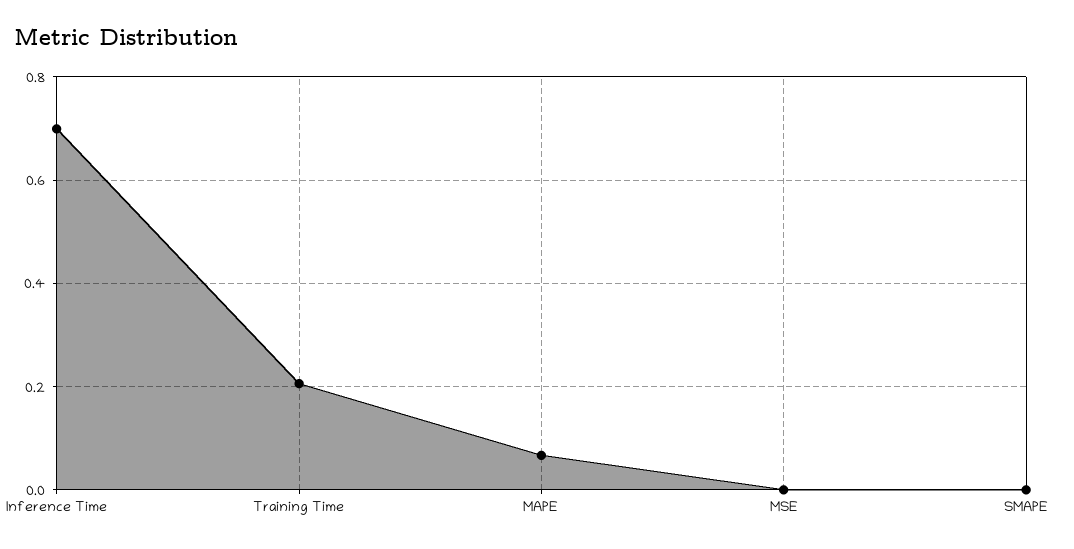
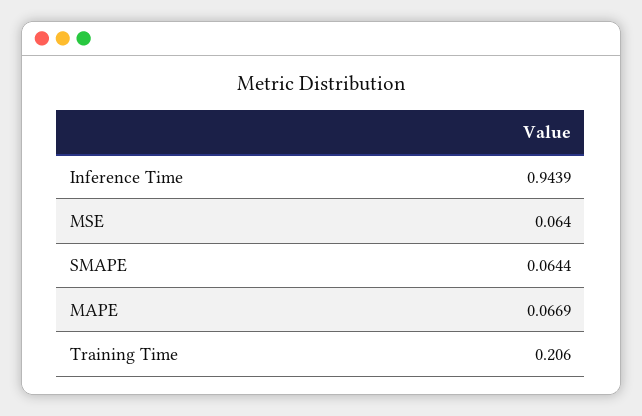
  {
-   "Inference Time": 0.7,
+   "Inference Time": 0.9439,
    "Training Time": 0.206,
    "MAPE": 0.0669,
-   "MSE": 0,
+   "MSE": 0.064,
-   "SMAPE": 0
+   "SMAPE": 0.0644
  }

